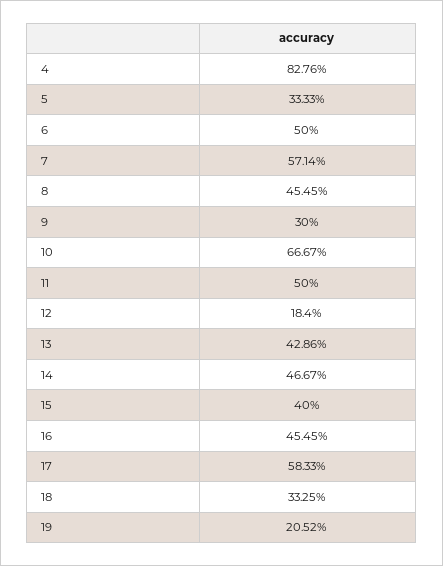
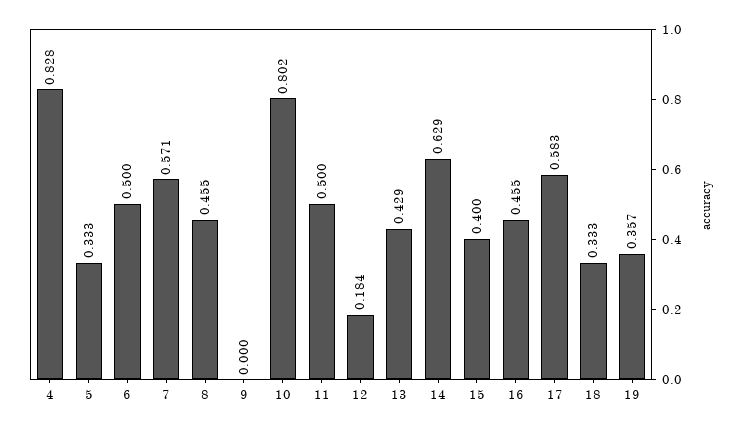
  {
    "4": 0.8276,
    "5": 0.3333,
    "6": 0.5,
    "7": 0.5714,
    "8": 0.4545,
-   "9": 0.3,
+   "9": 0,
-   "10": 0.6667,
+   "10": 0.802,
    "11": 0.5,
    "12": 0.184,
    "13": 0.4286,
-   "14": 0.4667,
+   "14": 0.629,
    "15": 0.4,
    "16": 0.4545,
    "17": 0.5833,
    "18": 0.3325,
-   "19": 0.2052
+   "19": 0.357
  }

